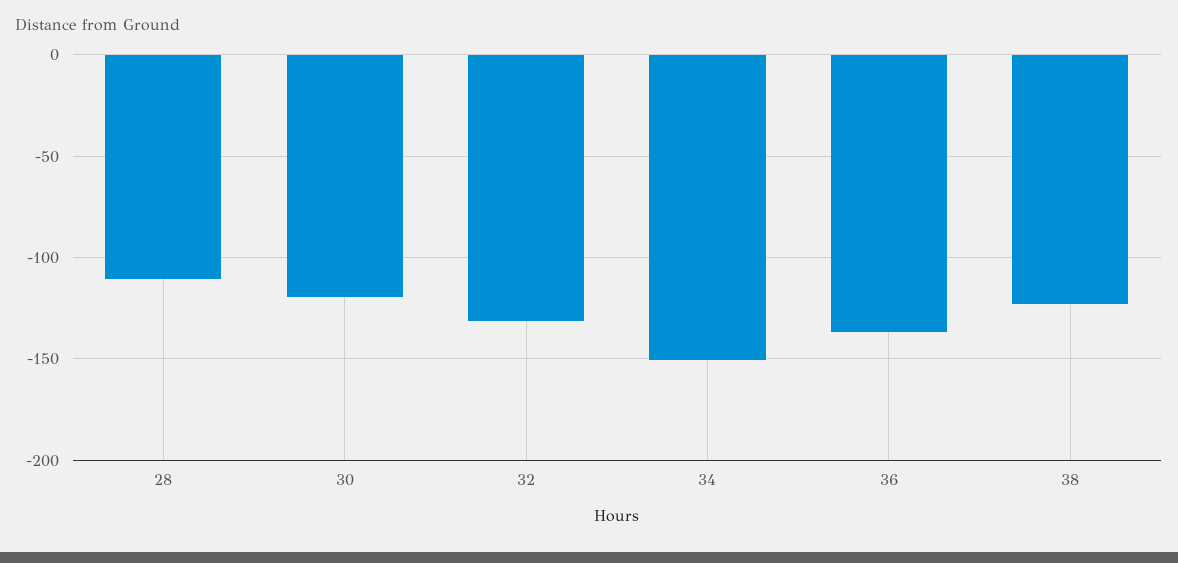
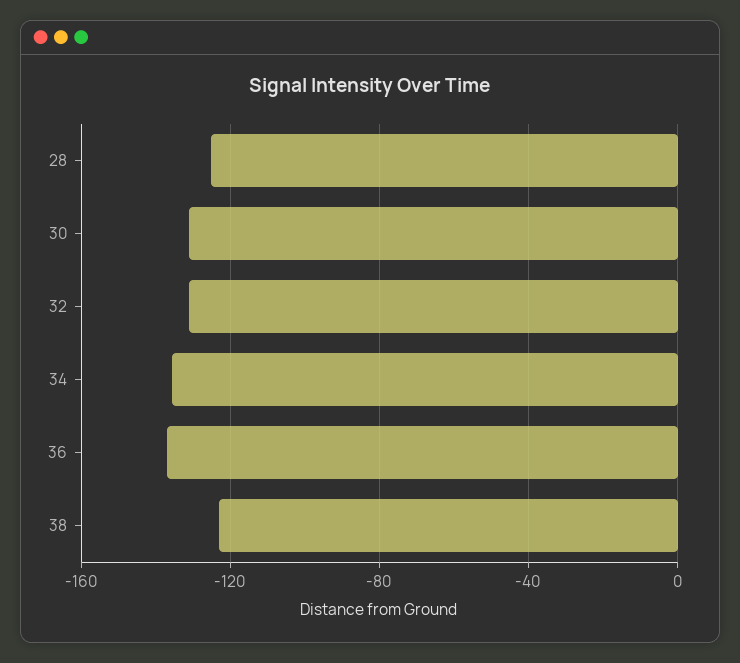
  {
-   "28": -110,
+   "28": -125,
-   "30": -120,
+   "30": -130,
    "32": -130,
-   "34": -150,
+   "34": -135,
    "36": -135,
    "38": -125
  }

